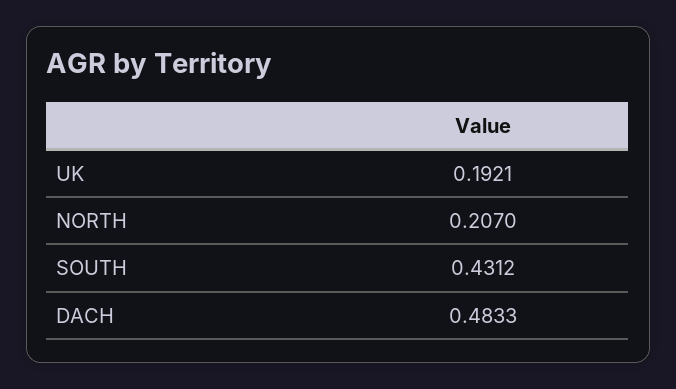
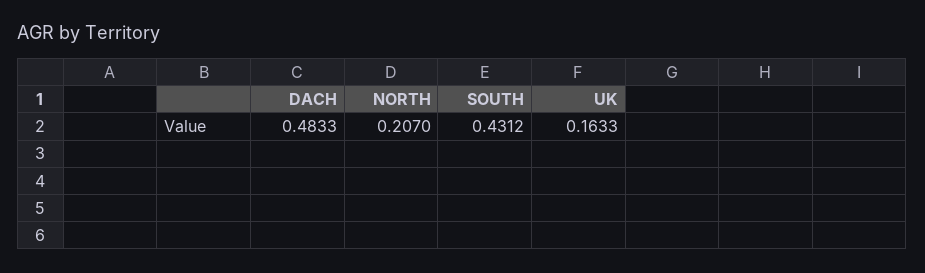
  {
-   "UK": 0.1921,
+   "UK": 0.1633,
    "NORTH": 0.207,
    "SOUTH": 0.4312,
    "DACH": 0.4833
  }

